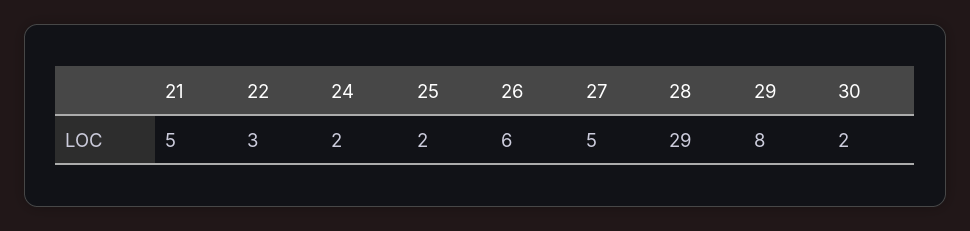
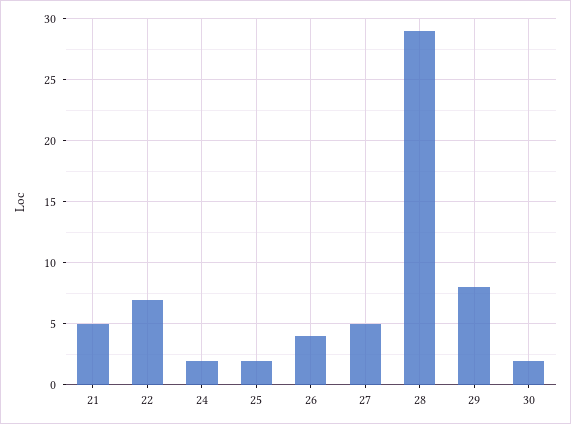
  {
    "21": 5,
-   "22": 3,
+   "22": 7,
    "24": 2,
    "25": 2,
-   "26": 6,
+   "26": 4,
    "27": 5,
    "28": 29,
    "29": 8,
    "30": 2
  }

